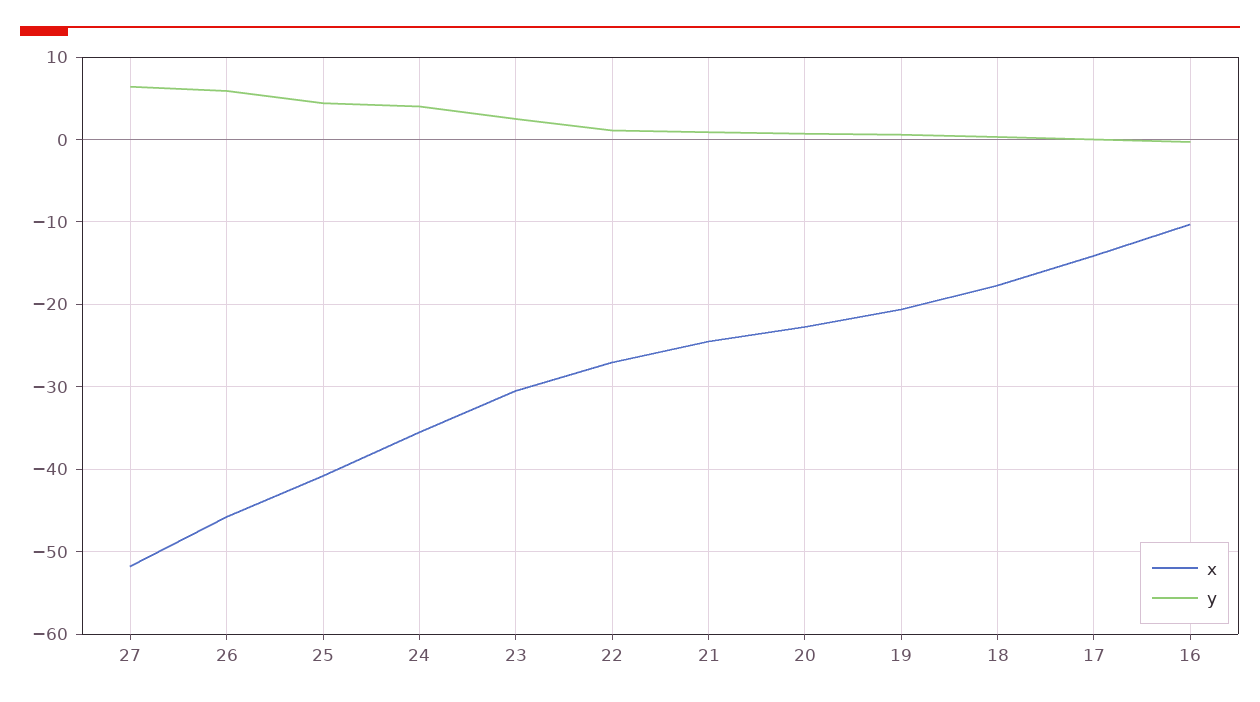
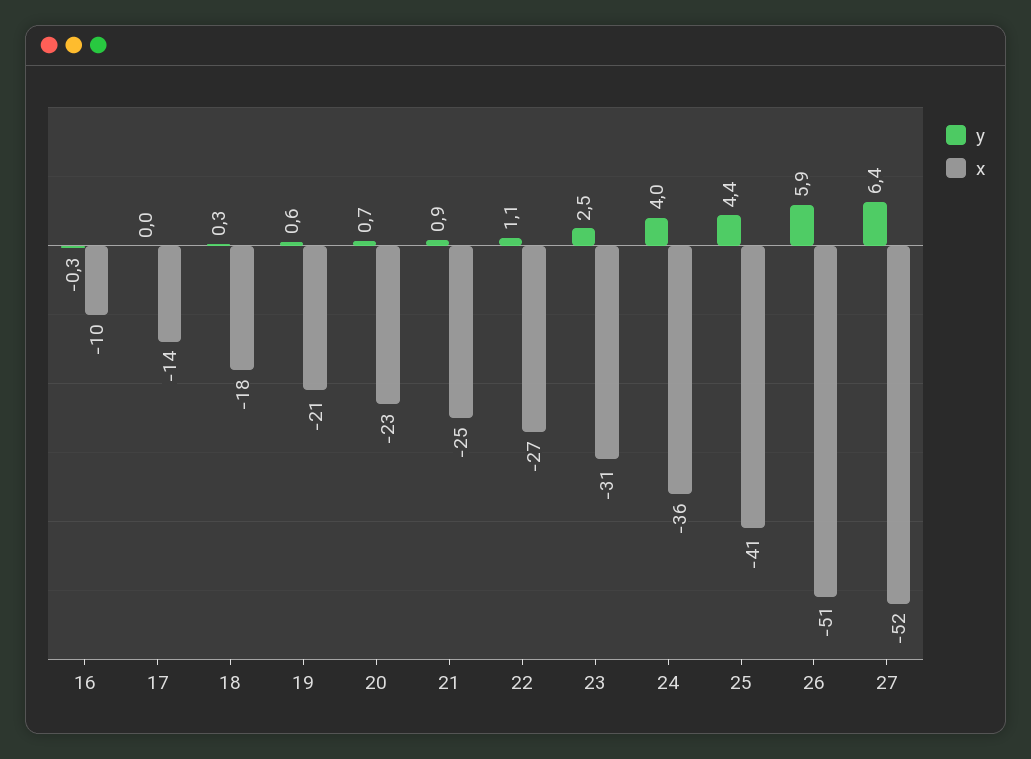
  {
    "x": {
      "27": -52,
-     "26": -46,
+     "26": -51,
      "25": -41,
      "24": -36,
      "23": -31,
      "22": -27,
      "21": -25,
      "20": -23,
      "19": -21,
      "18": -18,
      "17": -14,
      "16": -10
    },
    "y": {
      "27": 6.4,
      "26": 5.9,
      "25": 4.4,
      "24": 4,
      "23": 2.5,
      "22": 1.1,
      "21": 0.9,
      "20": 0.7,
      "19": 0.6,
      "18": 0.3,
      "17": 0,
      "16": -0.3
    }
  }

